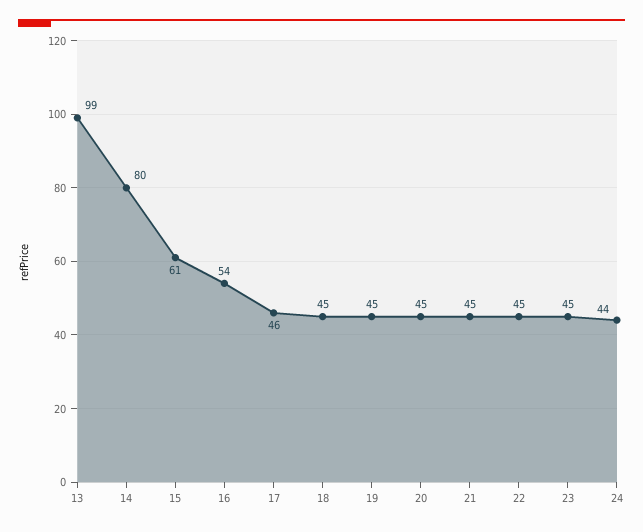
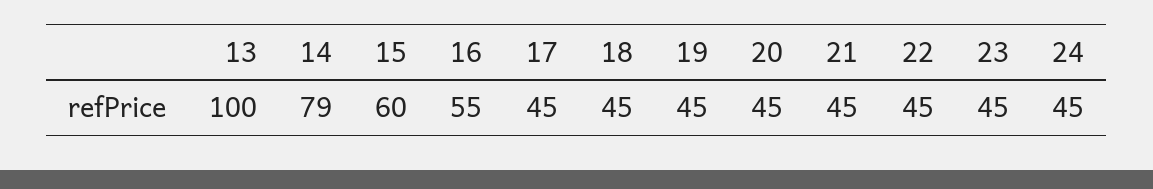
  {
-   "13": 99,
+   "13": 100,
-   "14": 80,
+   "14": 79,
-   "15": 61,
+   "15": 60,
-   "16": 54,
+   "16": 55,
-   "17": 46,
+   "17": 45,
    "18": 45,
    "19": 45,
    "20": 45,
    "21": 45,
    "22": 45,
    "23": 45,
-   "24": 44
+   "24": 45
  }

